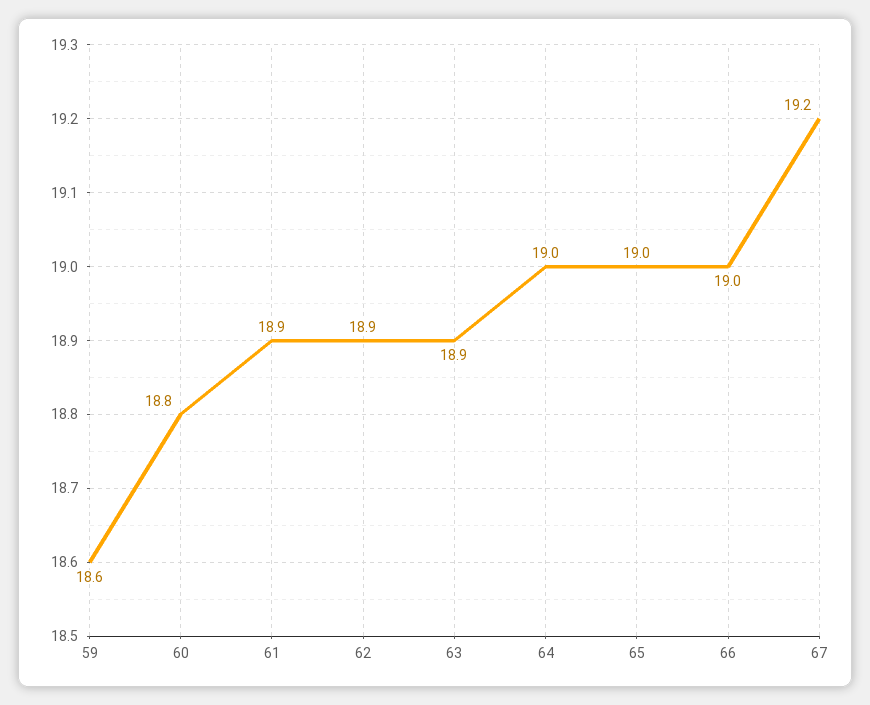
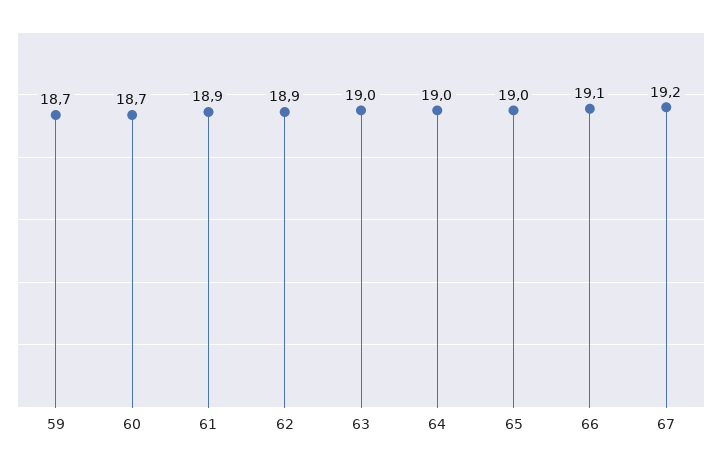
  {
-   "59": 18.6,
+   "59": 18.7,
-   "60": 18.8,
+   "60": 18.7,
    "61": 18.9,
    "62": 18.9,
-   "63": 18.9,
+   "63": 19,
    "64": 19,
    "65": 19,
-   "66": 19,
+   "66": 19.1,
    "67": 19.2
  }

